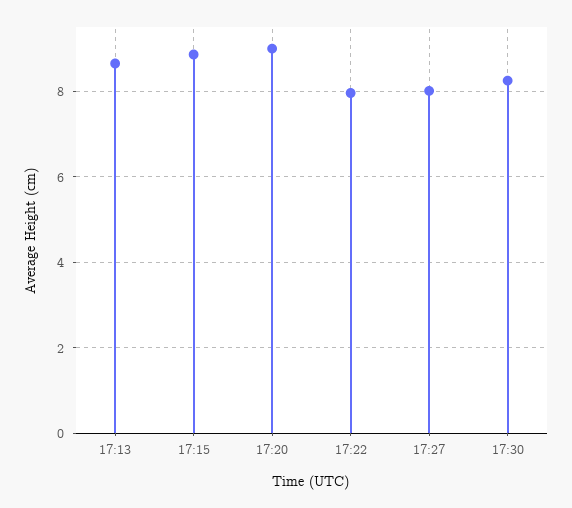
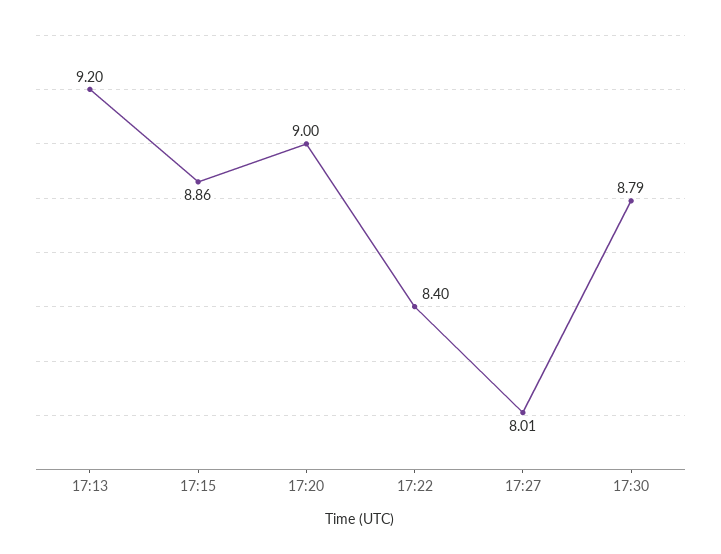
  {
-   "17:13": 8.6,
+   "17:13": 9.2,
    "17:15": 8.86,
    "17:20": 9,
-   "17:22": 8,
+   "17:22": 8.4,
    "17:27": 8.01,
-   "17:30": 8.2
+   "17:30": 8.79
  }

